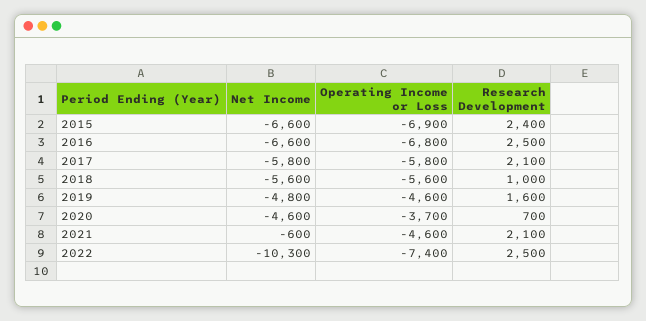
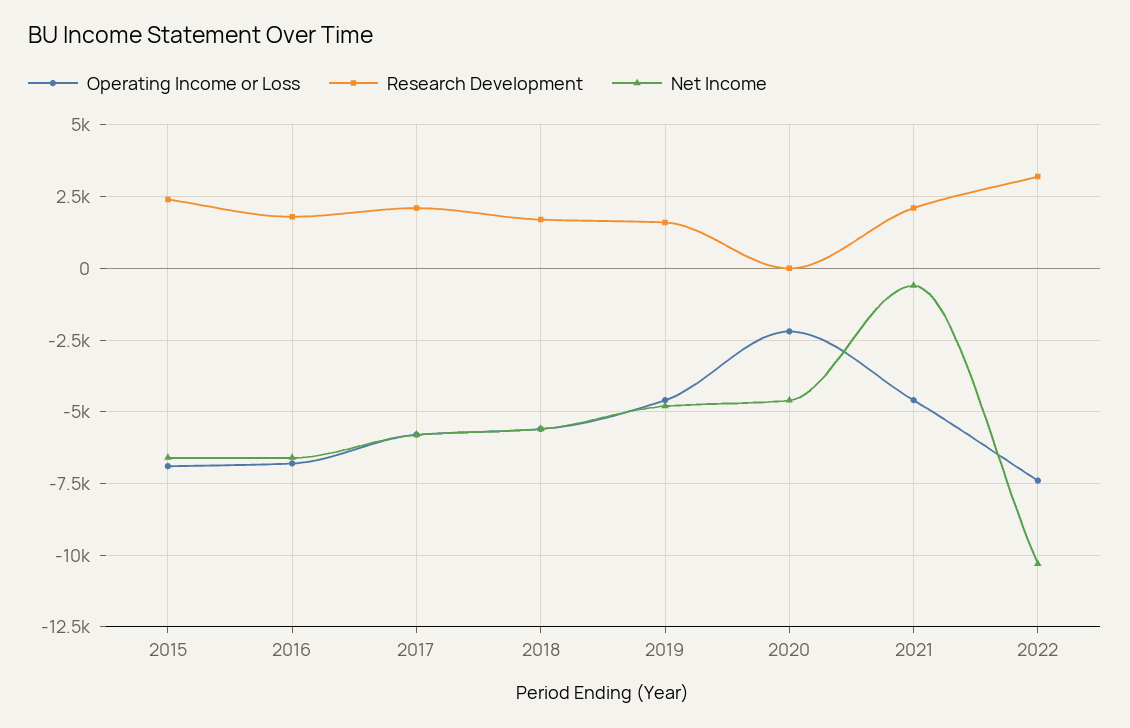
  {
    "Net Income": {
      "2015": -6600,
      "2016": -6600,
      "2017": -5800,
      "2018": -5600,
      "2019": -4800,
      "2020": -4600,
      "2021": -600,
      "2022": -10300
    },
    "Operating Income or Loss": {
      "2015": -6900,
      "2016": -6800,
      "2017": -5800,
      "2018": -5600,
      "2019": -4600,
-     "2020": -3700,
+     "2020": -2250,
      "2021": -4600,
      "2022": -7400
    },
    "Research Development": {
      "2015": 2400,
-     "2016": 2500,
+     "2016": 1750,
      "2017": 2100,
-     "2018": 1000,
+     "2018": 1750,
      "2019": 1600,
-     "2020": 700,
+     "2020": 0,
      "2021": 2100,
-     "2022": 2500
+     "2022": 3250
    }
  }

